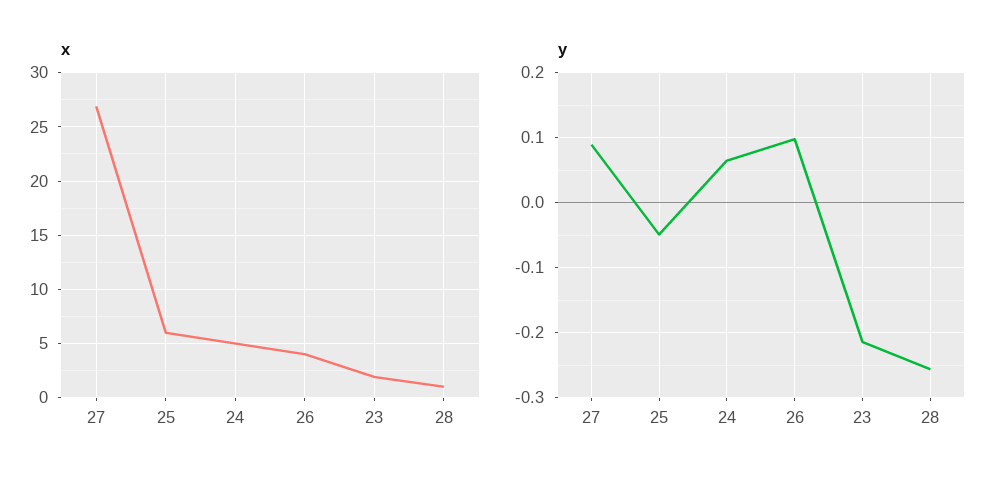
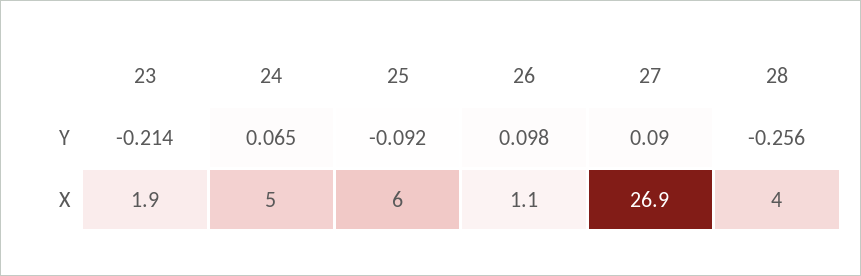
  {
    "x": {
      "27": 26.9,
      "25": 6,
      "24": 5,
-     "26": 4,
+     "26": 1.1,
      "23": 1.9,
-     "28": 1
+     "28": 4
    },
    "y": {
      "27": 0.09,
-     "25": -0.05,
+     "25": -0.092,
      "24": 0.065,
      "26": 0.098,
      "23": -0.214,
      "28": -0.256
    }
  }

